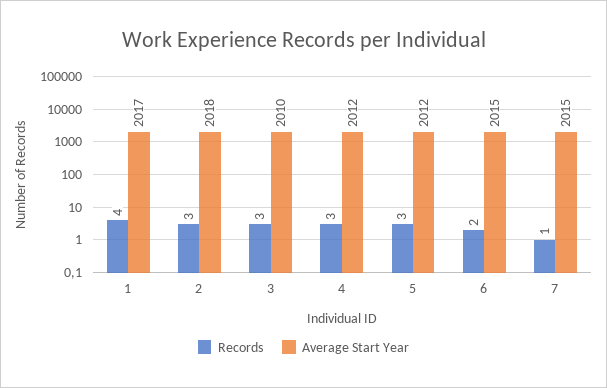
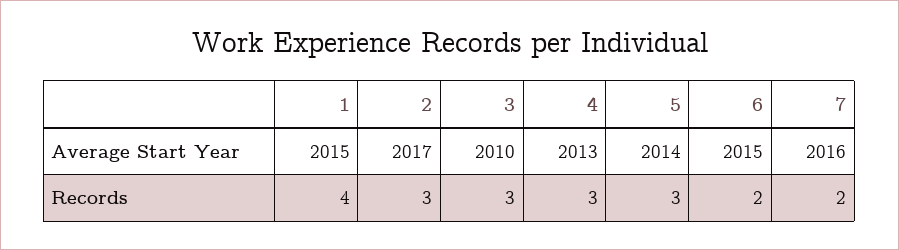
  {
    "Records": {
      "1": 4,
      "2": 3,
      "3": 3,
      "4": 3,
      "5": 3,
      "6": 2,
-     "7": 1
+     "7": 2
    },
    "Average Start Year": {
-     "1": 2017,
+     "1": 2015,
-     "2": 2018,
+     "2": 2017,
      "3": 2010,
-     "4": 2012,
+     "4": 2013,
-     "5": 2012,
+     "5": 2014,
      "6": 2015,
-     "7": 2015
+     "7": 2016
    }
  }

